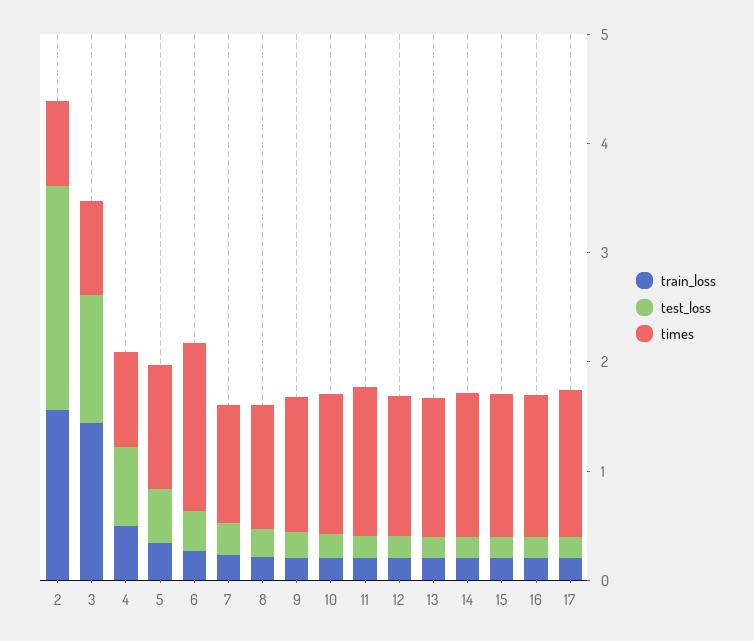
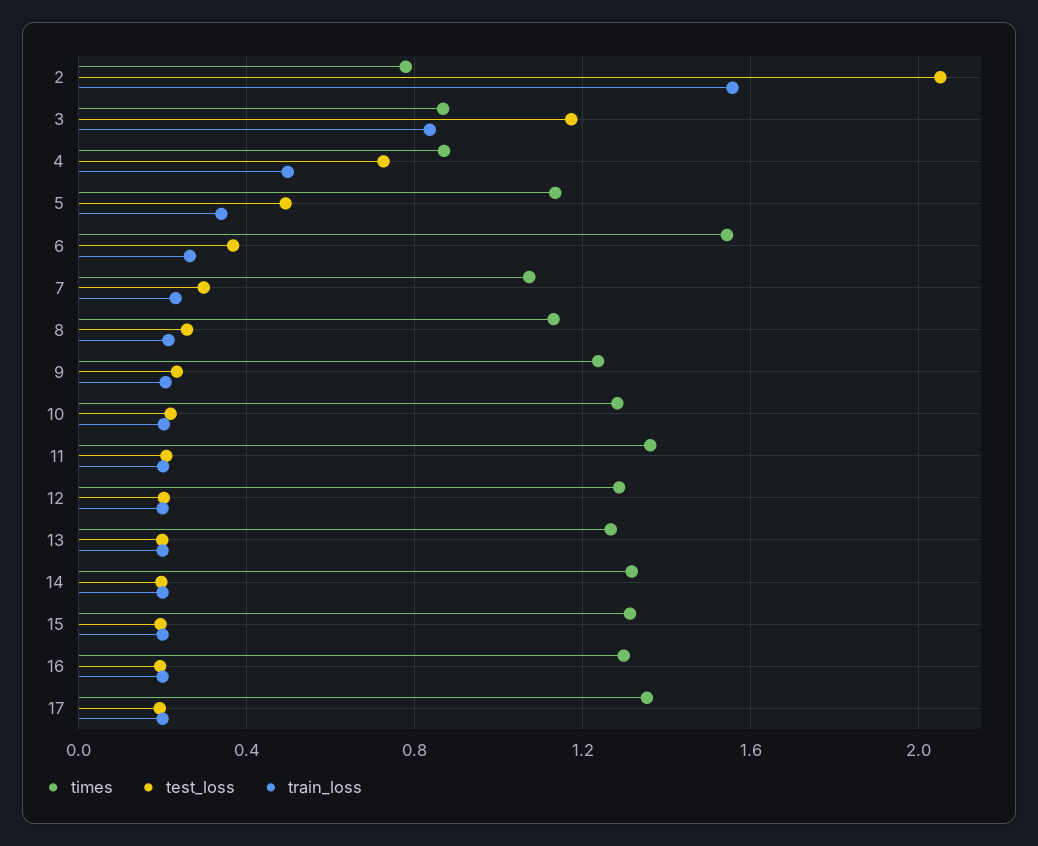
  {
    "train_loss": {
      "2": 1.55,
-     "3": 1.4,
+     "3": 0.85,
      "4": 0.5,
      "5": 0.35,
      "6": 0.25,
      "7": 0.25,
      "8": 0.2,
      "9": 0.2,
      "10": 0.2,
      "11": 0.2,
      "12": 0.2,
      "13": 0.2,
      "14": 0.2,
      "15": 0.2,
      "16": 0.2,
      "17": 0.2
    },
    "test_loss": {
      "2": 2.05,
      "3": 1.15,
      "4": 0.75,
      "5": 0.5,
      "6": 0.35,
      "7": 0.3,
      "8": 0.25,
      "9": 0.25,
      "10": 0.2,
      "11": 0.2,
      "12": 0.2,
      "13": 0.2,
      "14": 0.2,
      "15": 0.2,
      "16": 0.2,
      "17": 0.2
    },
    "times": {
      "2": 0.8,
      "3": 0.85,
      "4": 0.85,
      "5": 1.15,
      "6": 1.55,
      "7": 1.05,
      "8": 1.15,
      "9": 1.25,
      "10": 1.3,
      "11": 1.35,
      "12": 1.3,
      "13": 1.25,
      "14": 1.3,
      "15": 1.3,
      "16": 1.3,
      "17": 1.35
    }
  }

